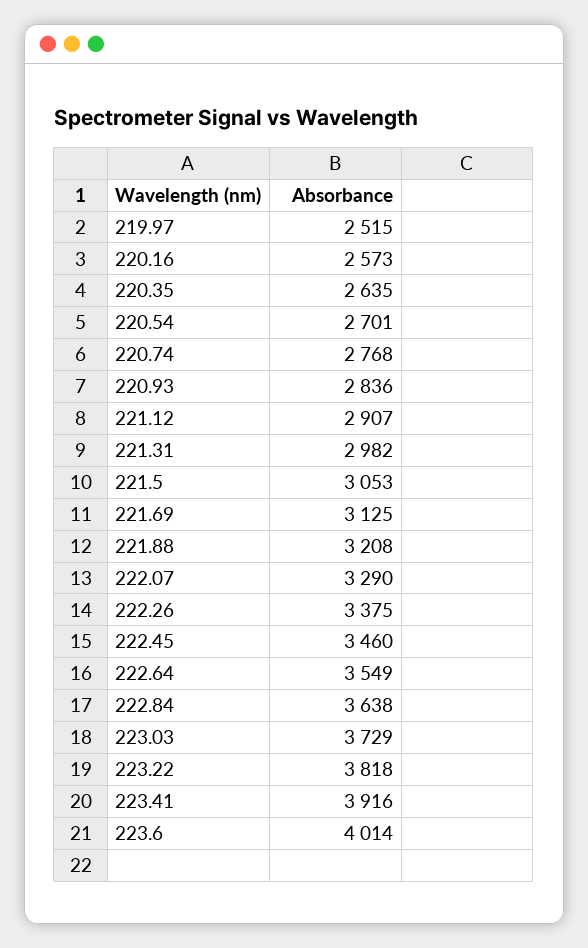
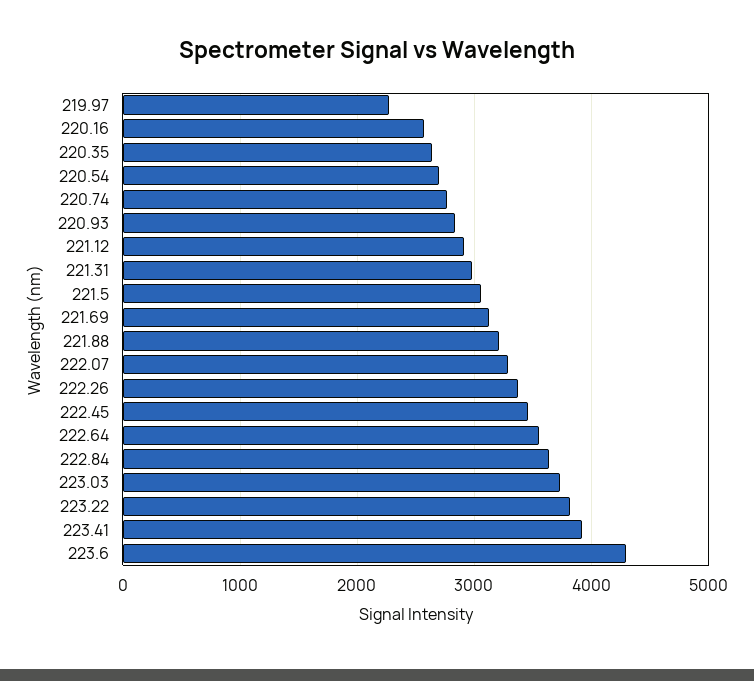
  {
-   "219.97": 2515,
+   "219.97": 2300,
    "220.16": 2573,
    "220.35": 2635,
    "220.54": 2701,
    "220.74": 2768,
    "220.93": 2836,
    "221.12": 2907,
    "221.31": 2982,
    "221.5": 3053,
    "221.69": 3125,
    "221.88": 3208,
    "222.07": 3290,
    "222.26": 3375,
    "222.45": 3460,
    "222.64": 3549,
    "222.84": 3638,
    "223.03": 3729,
    "223.22": 3818,
    "223.41": 3916,
-   "223.6": 4014
+   "223.6": 4300
  }

